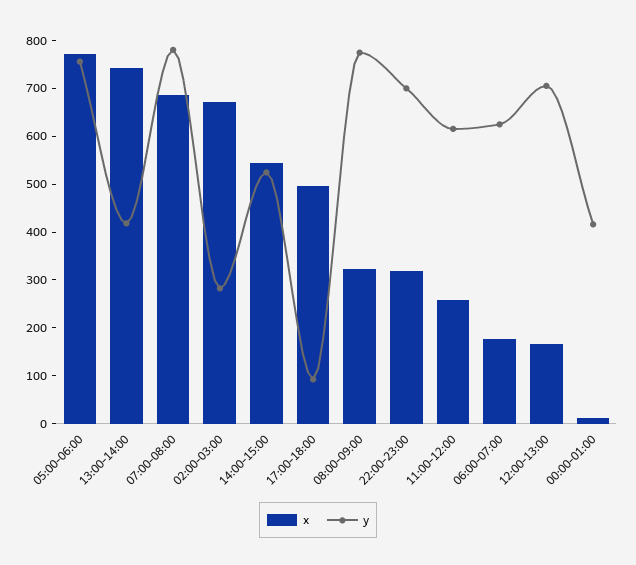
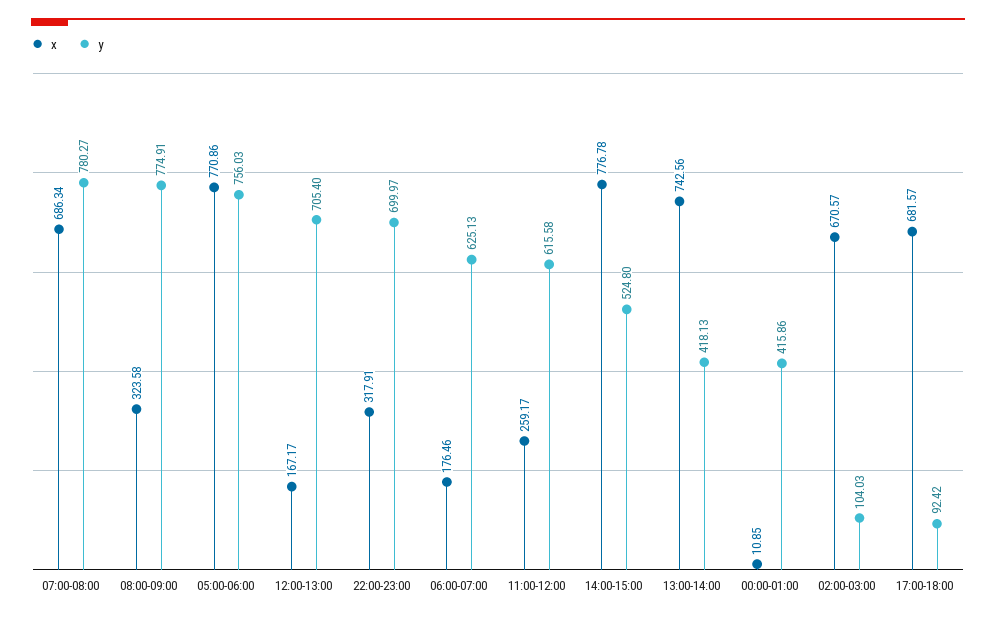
  {
    "x": {
      "05:00-06:00": 770.86,
      "13:00-14:00": 742.56,
      "07:00-08:00": 686.34,
      "02:00-03:00": 670.57,
-     "14:00-15:00": 540,
+     "14:00-15:00": 776.78,
-     "17:00-18:00": 500,
+     "17:00-18:00": 681.57,
      "08:00-09:00": 323.58,
      "22:00-23:00": 317.91,
      "11:00-12:00": 259.17,
      "06:00-07:00": 176.46,
      "12:00-13:00": 167.17,
      "00:00-01:00": 10.85
    },
    "y": {
      "05:00-06:00": 756.03,
      "13:00-14:00": 418.13,
      "07:00-08:00": 780.27,
-     "02:00-03:00": 280,
+     "02:00-03:00": 104.03,
      "14:00-15:00": 524.8,
      "17:00-18:00": 92.42,
      "08:00-09:00": 774.91,
      "22:00-23:00": 699.97,
      "11:00-12:00": 615.58,
      "06:00-07:00": 625.13,
      "12:00-13:00": 705.4,
      "00:00-01:00": 415.86
    }
  }

